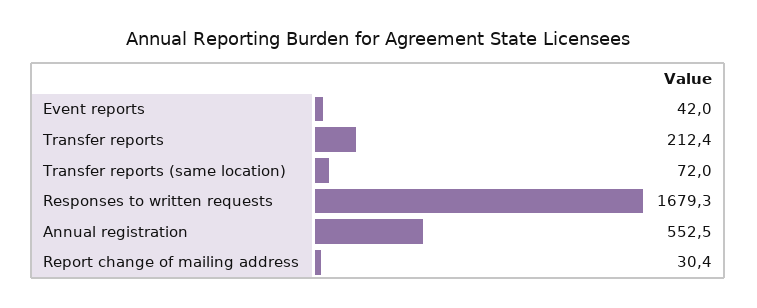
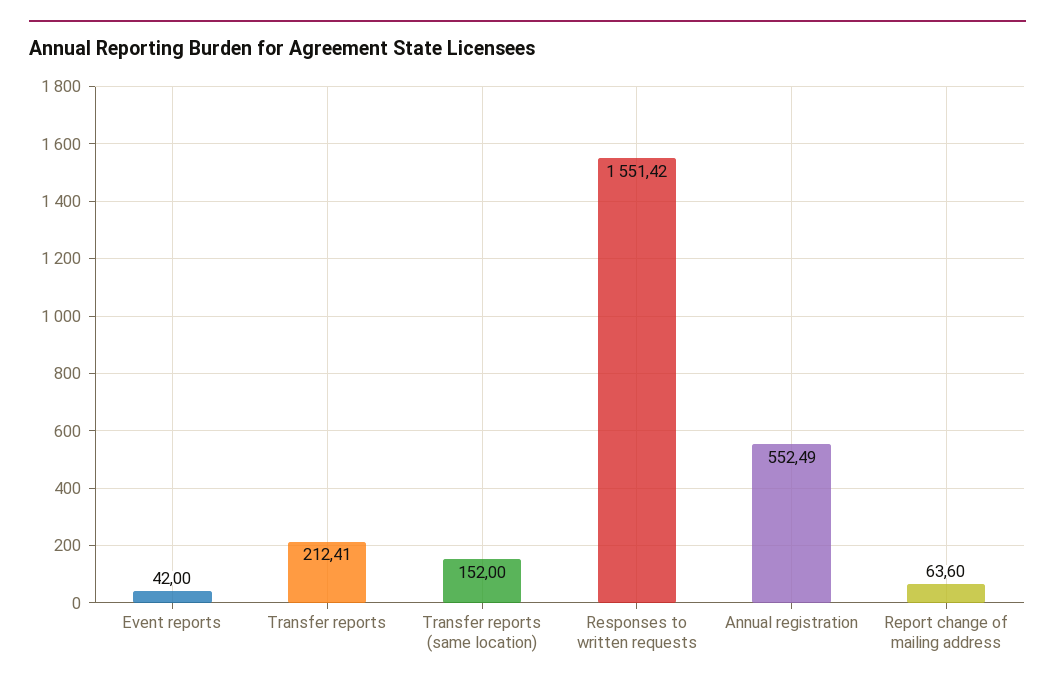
  {
    "Event reports": 42,
    "Transfer reports": 212.41,
-   "Transfer reports (same location)": 72,
+   "Transfer reports (same location)": 152,
-   "Responses to written requests": 1679.3,
+   "Responses to written requests": 1551.42,
    "Annual registration": 552.49,
-   "Report change of mailing address": 30.4
+   "Report change of mailing address": 63.6
  }

